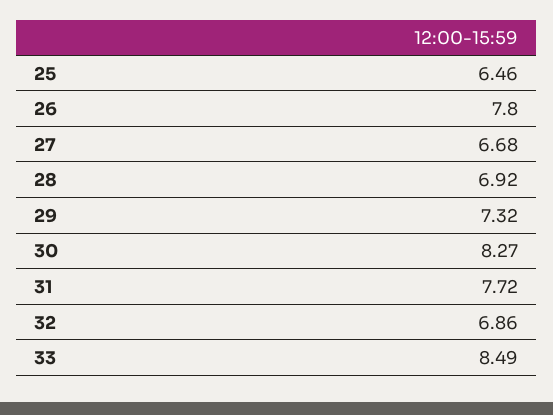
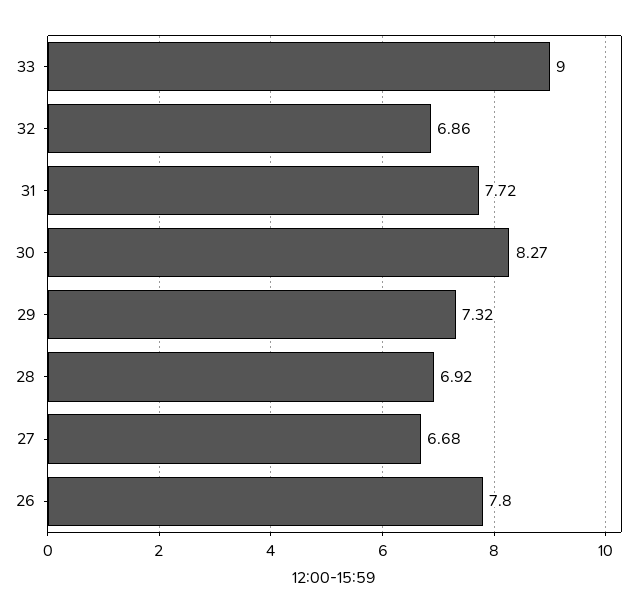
  {
-   "25": 6.46,
    "26": 7.8,
    "27": 6.68,
    "28": 6.92,
    "29": 7.32,
    "30": 8.27,
    "31": 7.72,
    "32": 6.86,
-   "33": 8.49
+   "33": 9
  }

